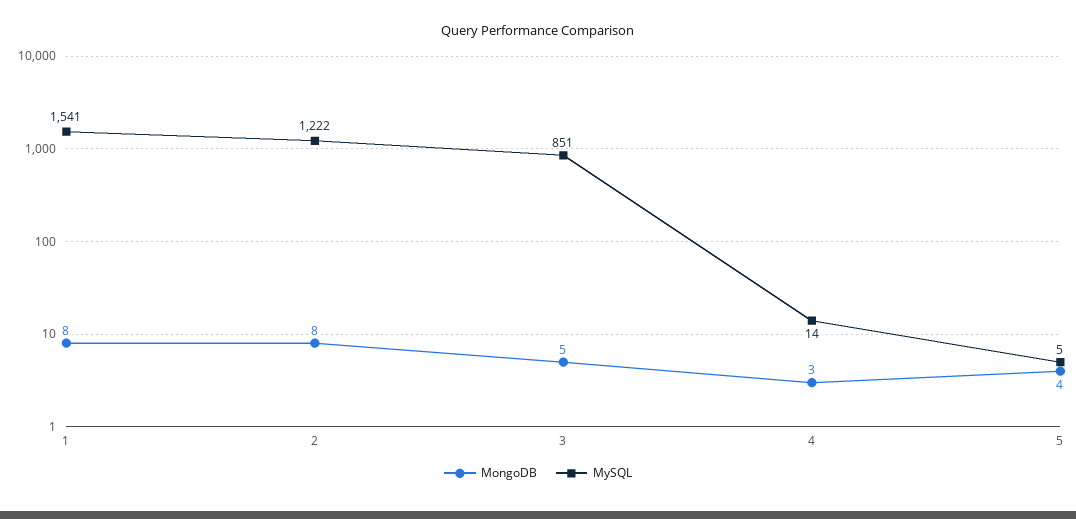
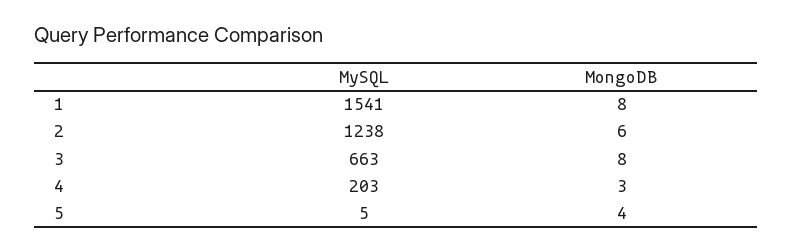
  {
    "MongoDB": {
      "1": 8,
-     "2": 8,
+     "2": 6,
-     "3": 5,
+     "3": 8,
      "4": 3,
      "5": 4
    },
    "MySQL": {
      "1": 1541,
-     "2": 1222,
+     "2": 1238,
-     "3": 851,
+     "3": 663,
-     "4": 14,
+     "4": 203,
      "5": 5
    }
  }

